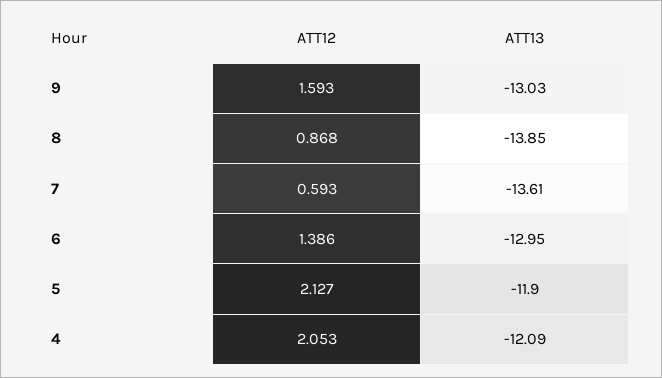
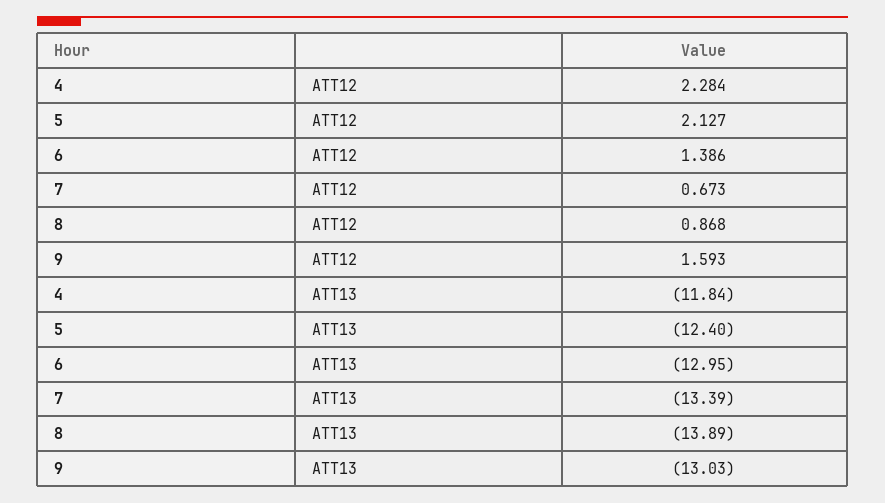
  {
    "ATT12": {
      "9": 1.593,
      "8": 0.868,
-     "7": 0.593,
+     "7": 0.673,
      "6": 1.386,
      "5": 2.127,
-     "4": 2.053
+     "4": 2.284
    },
    "ATT13": {
      "9": -13.03,
-     "8": -13.85,
+     "8": -13.89,
-     "7": -13.61,
+     "7": -13.39,
      "6": -12.95,
-     "5": -11.9,
+     "5": -12.4,
-     "4": -12.09
+     "4": -11.84
    }
  }

